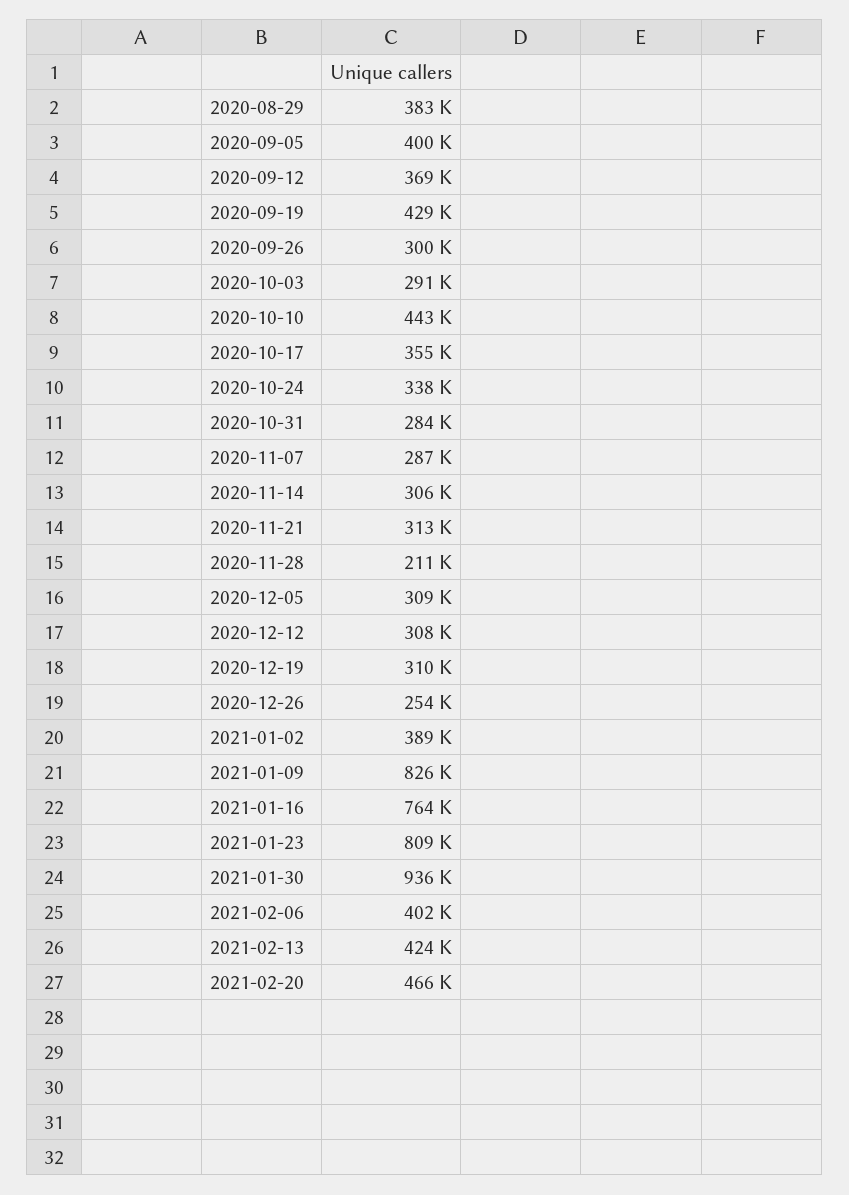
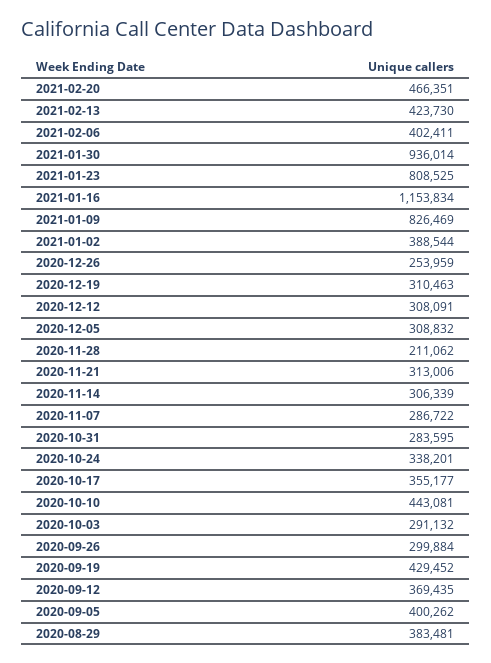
  {
    "2020-08-29": 383481,
    "2020-09-05": 400262,
    "2020-09-12": 369435,
    "2020-09-19": 429452,
    "2020-09-26": 299884,
    "2020-10-03": 291132,
    "2020-10-10": 443081,
    "2020-10-17": 355177,
    "2020-10-24": 338201,
    "2020-10-31": 283595,
    "2020-11-07": 286722,
    "2020-11-14": 306339,
    "2020-11-21": 313006,
    "2020-11-28": 211062,
    "2020-12-05": 308832,
    "2020-12-12": 308091,
    "2020-12-19": 310463,
    "2020-12-26": 253959,
    "2021-01-02": 388544,
    "2021-01-09": 826469,
-   "2021-01-16": 764000,
+   "2021-01-16": 1153834,
    "2021-01-23": 808525,
    "2021-01-30": 936014,
    "2021-02-06": 402411,
    "2021-02-13": 423730,
    "2021-02-20": 466351
  }

